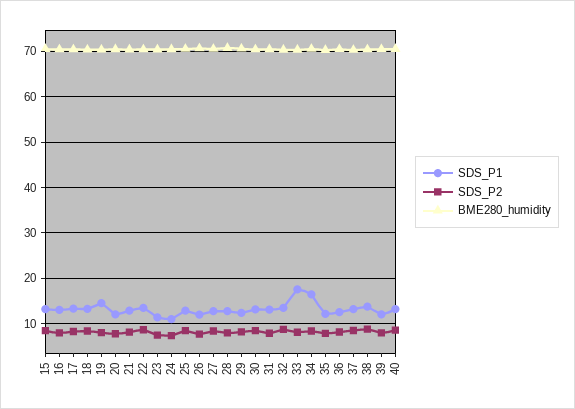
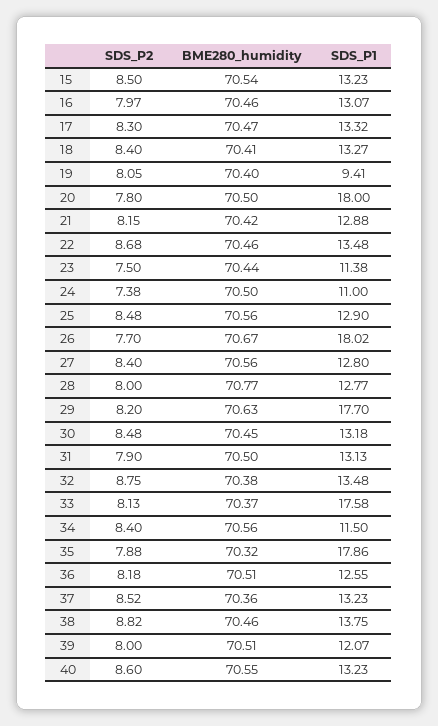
  {
    "SDS_P1": {
      "15": 13.23,
      "16": 13.07,
      "17": 13.32,
      "18": 13.27,
-     "19": 14,
+     "19": 9.41,
-     "20": 12,
+     "20": 18,
      "21": 12.88,
      "22": 13.48,
      "23": 11.38,
      "24": 11,
      "25": 12.9,
-     "26": 12,
+     "26": 18.02,
      "27": 12.8,
      "28": 12.77,
-     "29": 12,
+     "29": 17.7,
      "30": 13.18,
      "31": 13.13,
      "32": 13.48,
      "33": 17.58,
-     "34": 16,
+     "34": 11.5,
-     "35": 12,
+     "35": 17.86,
      "36": 12.55,
      "37": 13.23,
      "38": 13.75,
      "39": 12.07,
      "40": 13.23
    },
    "SDS_P2": {
      "15": 8.5,
      "16": 7.97,
      "17": 8.3,
      "18": 8.4,
      "19": 8.05,
      "20": 7.8,
      "21": 8.15,
      "22": 8.68,
      "23": 7.5,
      "24": 7.38,
      "25": 8.48,
      "26": 7.7,
      "27": 8.4,
      "28": 8,
      "29": 8.2,
      "30": 8.48,
      "31": 7.9,
      "32": 8.75,
      "33": 8.13,
      "34": 8.4,
      "35": 7.88,
      "36": 8.18,
      "37": 8.52,
      "38": 8.82,
      "39": 8,
      "40": 8.6
    },
    "BME280_humidity": {
      "15": 70.54,
      "16": 70.46,
      "17": 70.47,
      "18": 70.41,
      "19": 70.4,
      "20": 70.5,
      "21": 70.42,
      "22": 70.46,
      "23": 70.44,
      "24": 70.5,
      "25": 70.56,
      "26": 70.67,
      "27": 70.56,
      "28": 70.77,
      "29": 70.63,
      "30": 70.45,
      "31": 70.5,
      "32": 70.38,
      "33": 70.37,
      "34": 70.56,
      "35": 70.32,
      "36": 70.51,
      "37": 70.36,
      "38": 70.46,
      "39": 70.51,
      "40": 70.55
    }
  }

